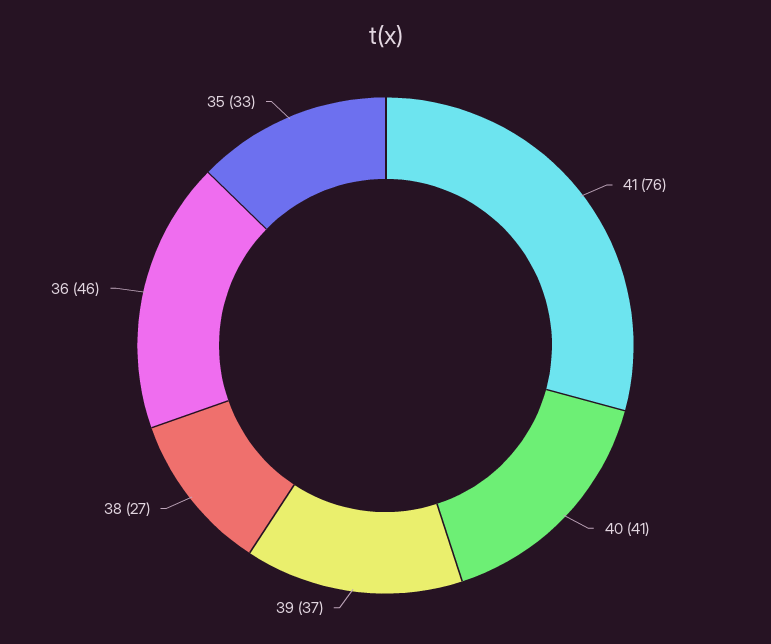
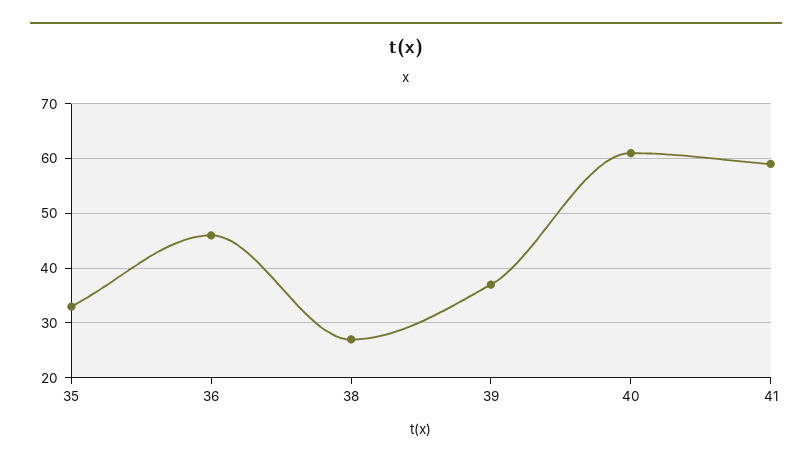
  {
-   "41": 76,
+   "41": 60,
-   "40": 41,
+   "40": 60,
    "39": 37,
    "38": 27,
    "36": 46,
    "35": 33
  }

